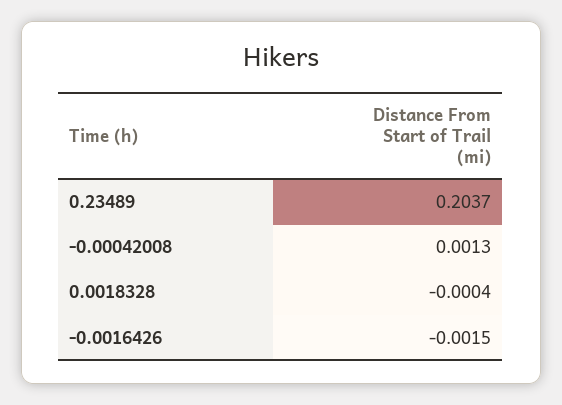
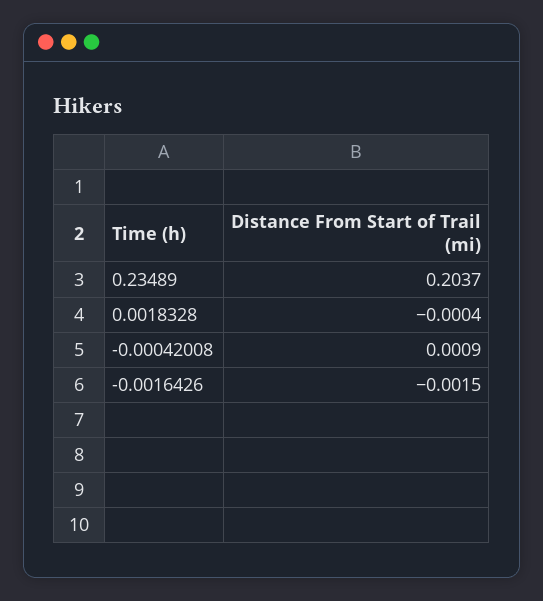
  {
    "0.23489": 0.2037,
-   "-0.00042008": 0.0013,
+   "-0.00042008": 0.0009,
    "0.0018328": -0.0004,
    "-0.0016426": -0.0015
  }

